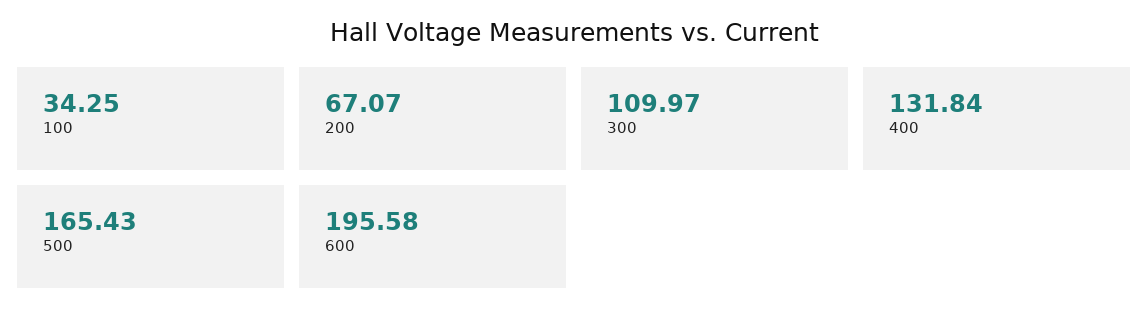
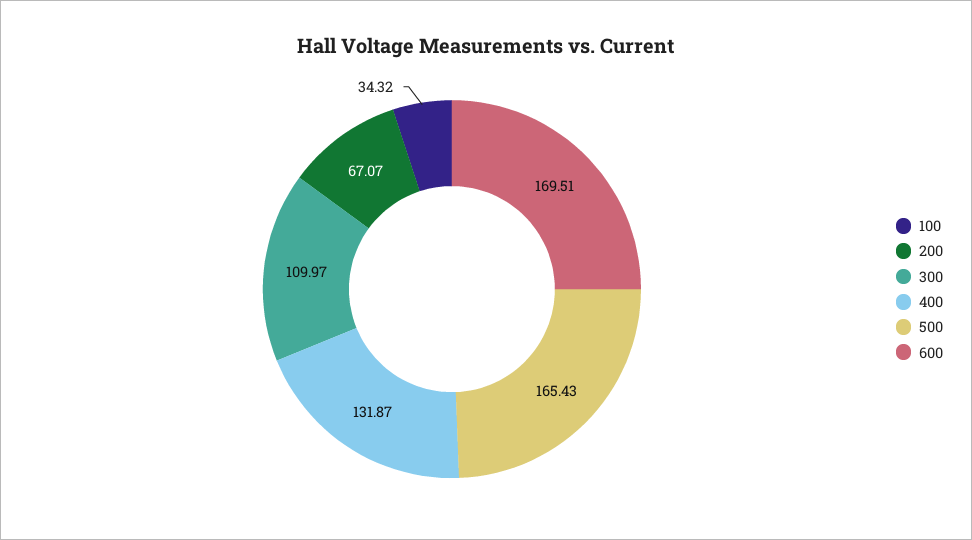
  {
-   "100": 34.25,
+   "100": 34.32,
    "200": 67.07,
    "300": 109.97,
-   "400": 131.84,
+   "400": 131.87,
    "500": 165.43,
-   "600": 195.58
+   "600": 169.51
  }

